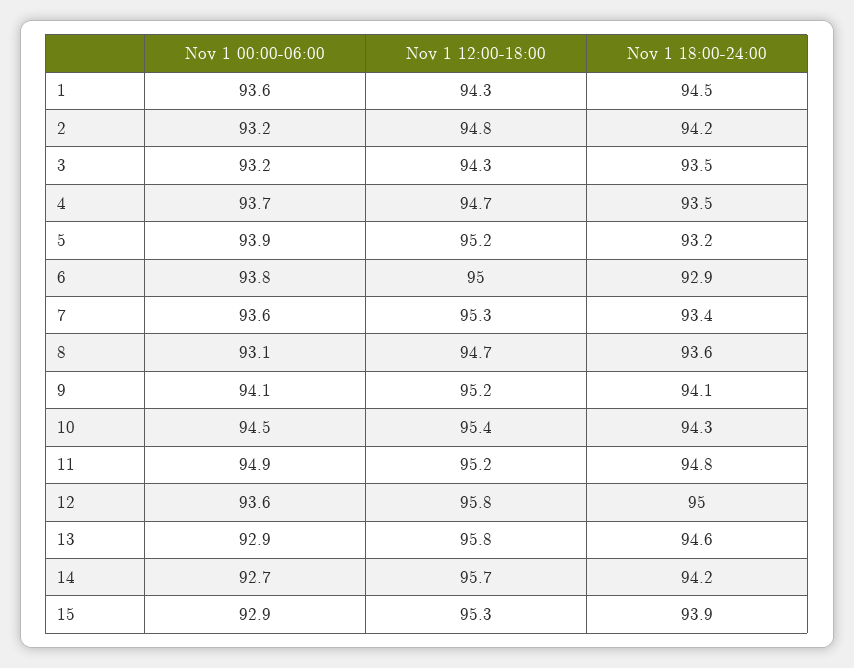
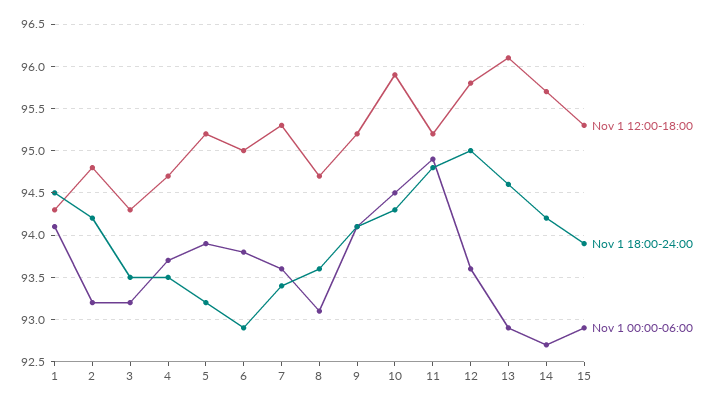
  {
    "Nov 1 00:00-06:00": {
-     "1": 93.6,
+     "1": 94.1,
      "2": 93.2,
      "3": 93.2,
      "4": 93.7,
      "5": 93.9,
      "6": 93.8,
      "7": 93.6,
      "8": 93.1,
      "9": 94.1,
      "10": 94.5,
      "11": 94.9,
      "12": 93.6,
      "13": 92.9,
      "14": 92.7,
      "15": 92.9
    },
    "Nov 1 12:00-18:00": {
      "1": 94.3,
      "2": 94.8,
      "3": 94.3,
      "4": 94.7,
      "5": 95.2,
      "6": 95,
      "7": 95.3,
      "8": 94.7,
      "9": 95.2,
-     "10": 95.4,
+     "10": 95.9,
      "11": 95.2,
      "12": 95.8,
-     "13": 95.8,
+     "13": 96.1,
      "14": 95.7,
      "15": 95.3
    },
    "Nov 1 18:00-24:00": {
      "1": 94.5,
      "2": 94.2,
      "3": 93.5,
      "4": 93.5,
      "5": 93.2,
      "6": 92.9,
      "7": 93.4,
      "8": 93.6,
      "9": 94.1,
      "10": 94.3,
      "11": 94.8,
      "12": 95,
      "13": 94.6,
      "14": 94.2,
      "15": 93.9
    }
  }

